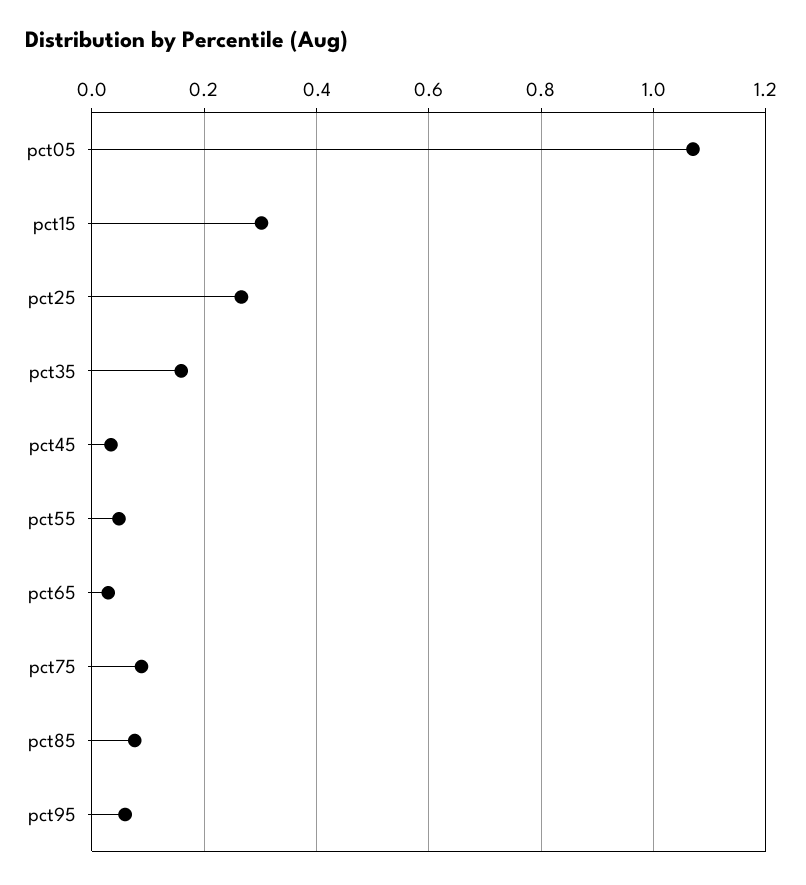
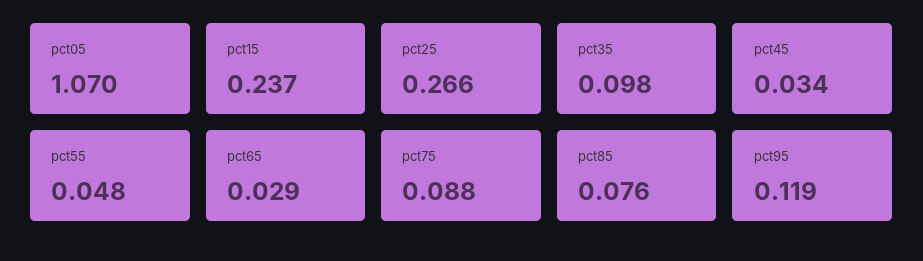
  {
    "pct05": 1.07,
-   "pct15": 0.3,
+   "pct15": 0.237,
    "pct25": 0.266,
-   "pct35": 0.16,
+   "pct35": 0.098,
    "pct45": 0.034,
    "pct55": 0.048,
    "pct65": 0.029,
    "pct75": 0.088,
    "pct85": 0.076,
-   "pct95": 0.06
+   "pct95": 0.119
  }

